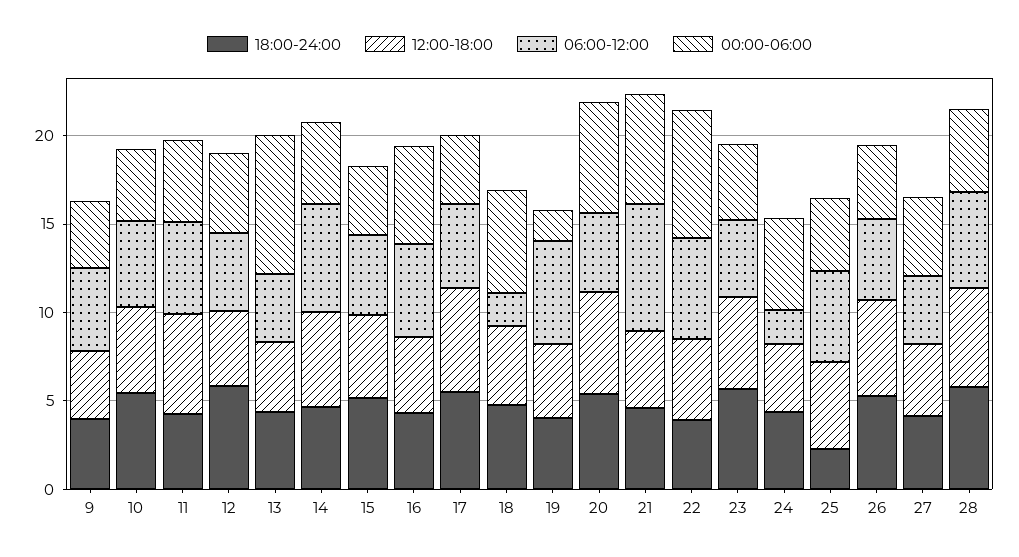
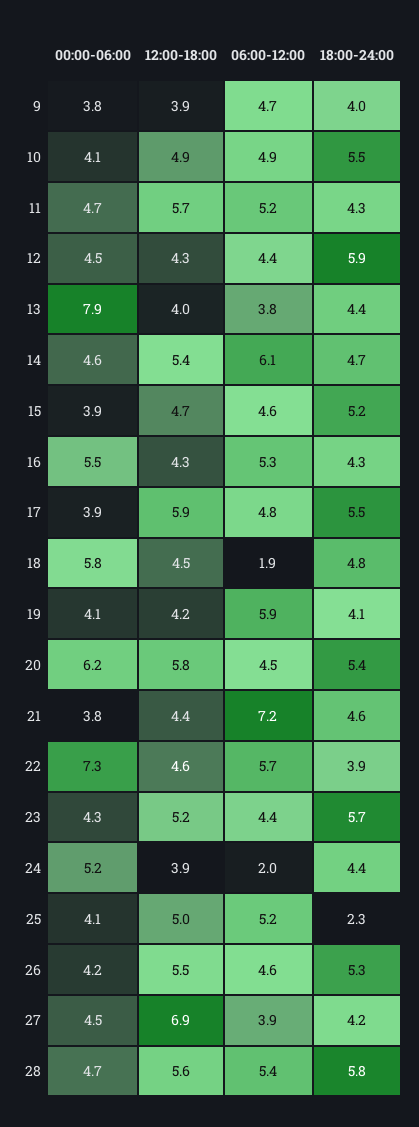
  {
    "18:00-24:00": {
      "9": 4,
      "10": 5.5,
      "11": 4.3,
      "12": 5.9,
      "13": 4.4,
      "14": 4.7,
      "15": 5.2,
      "16": 4.3,
      "17": 5.5,
      "18": 4.8,
      "19": 4.1,
      "20": 5.4,
      "21": 4.6,
      "22": 3.9,
      "23": 5.7,
      "24": 4.4,
      "25": 2.3,
      "26": 5.3,
      "27": 4.2,
      "28": 5.8
    },
    "12:00-18:00": {
      "9": 3.9,
      "10": 4.9,
      "11": 5.7,
      "12": 4.3,
      "13": 4,
      "14": 5.4,
      "15": 4.7,
      "16": 4.3,
      "17": 5.9,
      "18": 4.5,
      "19": 4.2,
      "20": 5.8,
      "21": 4.4,
      "22": 4.6,
      "23": 5.2,
      "24": 3.9,
      "25": 5,
      "26": 5.5,
-     "27": 4,
+     "27": 6.9,
      "28": 5.6
    },
    "06:00-12:00": {
      "9": 4.7,
      "10": 4.9,
      "11": 5.2,
      "12": 4.4,
      "13": 3.8,
      "14": 6.1,
      "15": 4.6,
      "16": 5.3,
      "17": 4.8,
      "18": 1.9,
      "19": 5.9,
      "20": 4.5,
      "21": 7.2,
      "22": 5.7,
      "23": 4.4,
      "24": 2,
      "25": 5.2,
      "26": 4.6,
      "27": 3.9,
      "28": 5.4
    },
    "00:00-06:00": {
      "9": 3.8,
      "10": 4.1,
      "11": 4.7,
      "12": 4.5,
      "13": 7.9,
      "14": 4.6,
      "15": 3.9,
      "16": 5.5,
      "17": 3.9,
      "18": 5.8,
-     "19": 2,
+     "19": 4.1,
      "20": 6.2,
-     "21": 6,
+     "21": 3.8,
      "22": 7.3,
      "23": 4.3,
      "24": 5.2,
      "25": 4.1,
      "26": 4.2,
      "27": 4.5,
      "28": 4.7
    }
  }

